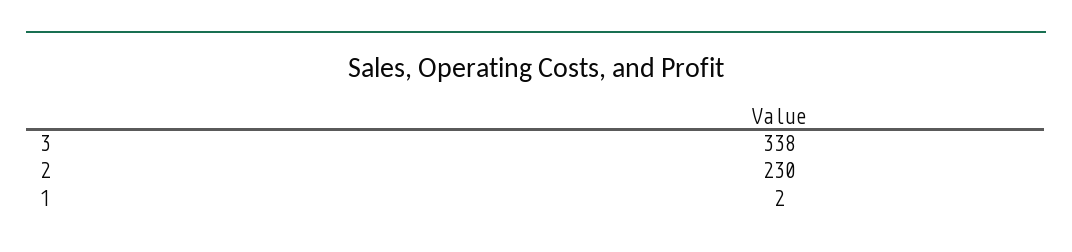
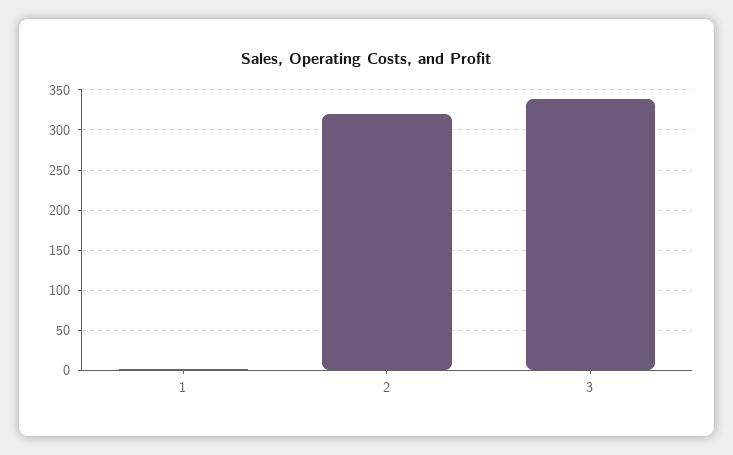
  {
    "3": 338,
-   "2": 230,
+   "2": 320,
    "1": 2
  }

